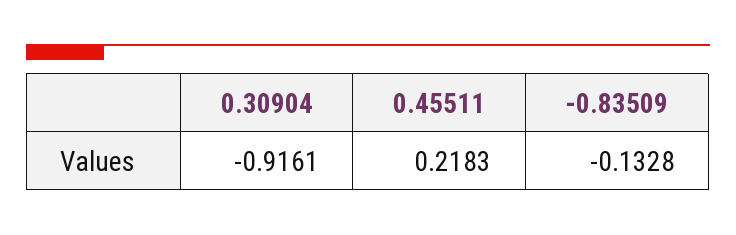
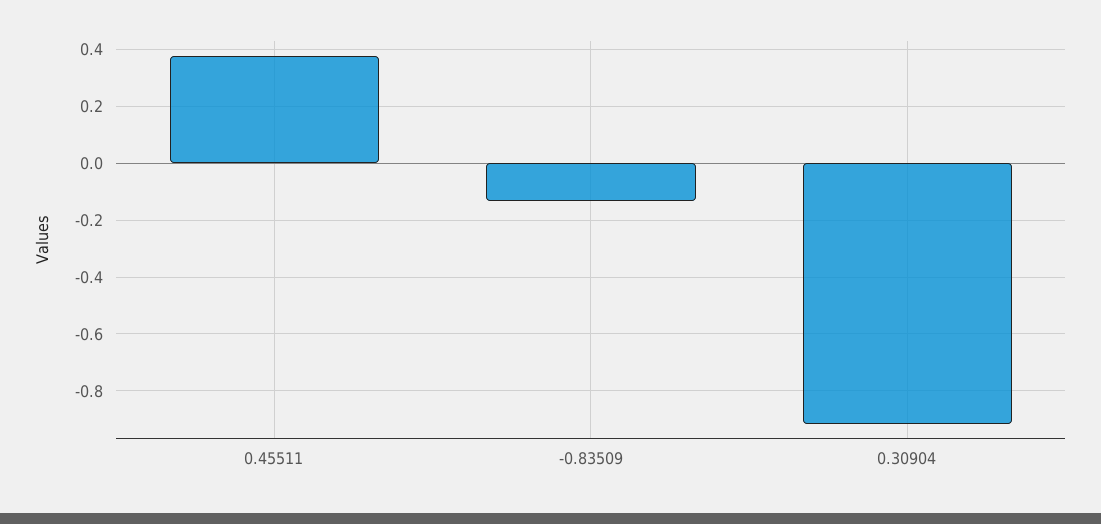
  {
    "0.30904": -0.9161,
-   "0.45511": 0.2183,
+   "0.45511": 0.375,
    "-0.83509": -0.1328
  }

